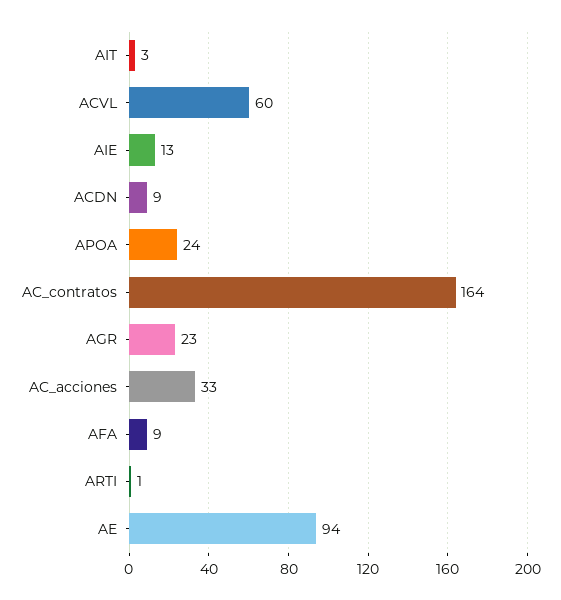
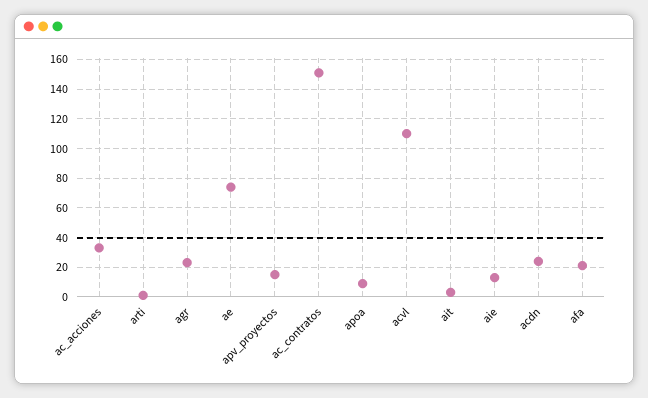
  {
    "AIT": 3,
-   "ACVL": 60,
+   "ACVL": 110,
    "AIE": 13,
-   "ACDN": 9,
+   "ACDN": 25,
-   "APOA": 24,
+   "APOA": 10,
-   "AC_contratos": 164,
+   "AC_contratos": 150,
    "AGR": 23,
    "AC_acciones": 33,
-   "AFA": 9,
+   "AFA": 20,
    "ARTI": 1,
-   "AE": 94
+   "AE": 75,
+   "apv_proyectos": 15
  }

